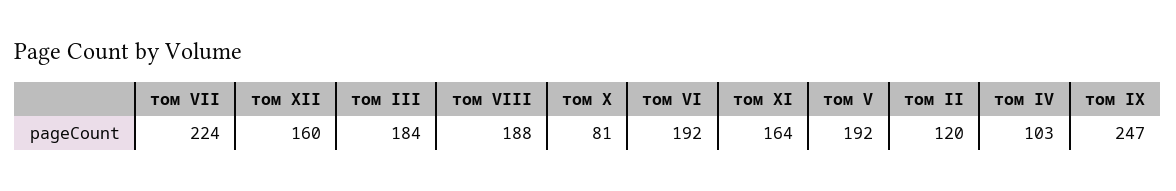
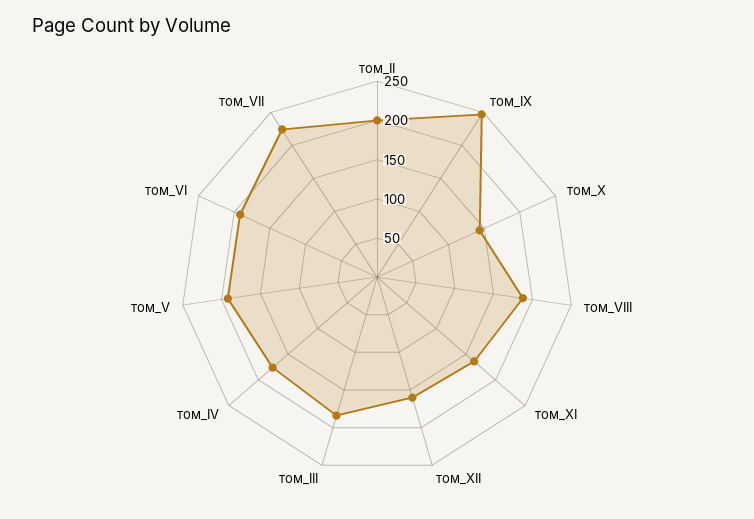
  {
    "том VII": 224,
    "том XII": 160,
    "том III": 184,
    "том VIII": 188,
-   "том X": 81,
+   "том X": 150,
    "том VI": 192,
    "том XI": 164,
    "том V": 192,
-   "том II": 120,
+   "том II": 200,
-   "том IV": 103,
+   "том IV": 175,
    "том IX": 247
  }

